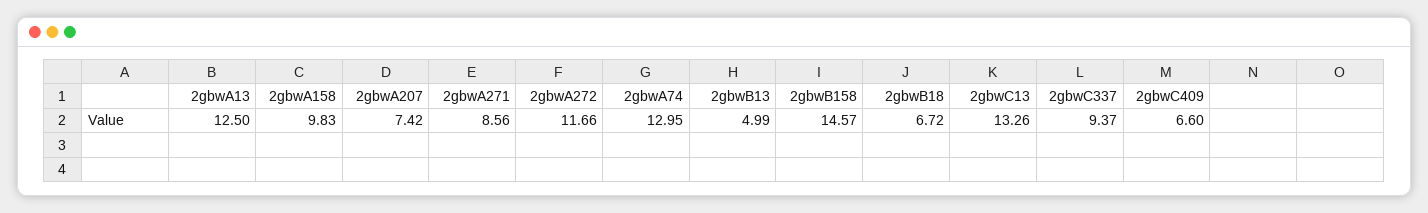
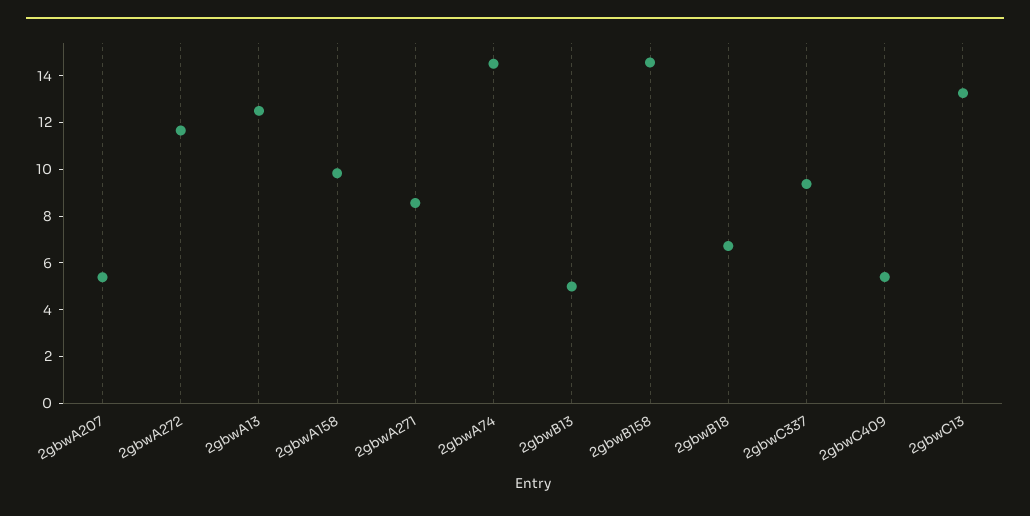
  {
    "2gbwA13": 12.5,
    "2gbwA158": 9.83,
-   "2gbwA207": 7.42,
+   "2gbwA207": 5.5,
    "2gbwA271": 8.56,
    "2gbwA272": 11.66,
-   "2gbwA74": 12.95,
+   "2gbwA74": 14.5,
    "2gbwB13": 4.99,
    "2gbwB158": 14.57,
    "2gbwB18": 6.72,
    "2gbwC13": 13.26,
    "2gbwC337": 9.37,
-   "2gbwC409": 6.6
+   "2gbwC409": 5.5
  }

